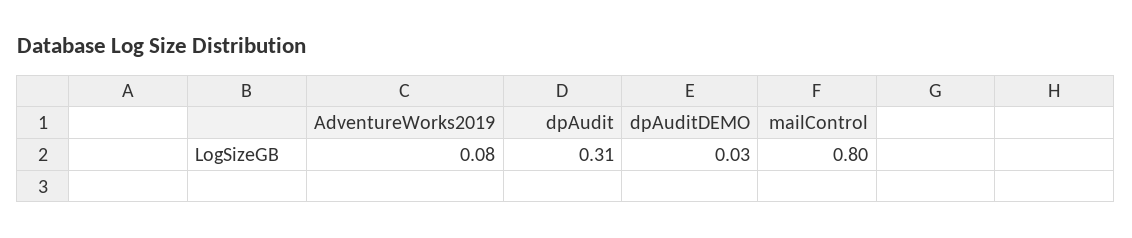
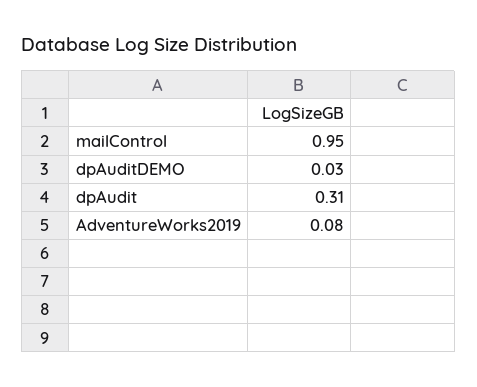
  {
    "AdventureWorks2019": 0.08,
    "dpAudit": 0.31,
    "dpAuditDEMO": 0.03,
-   "mailControl": 0.8
+   "mailControl": 0.95
  }

